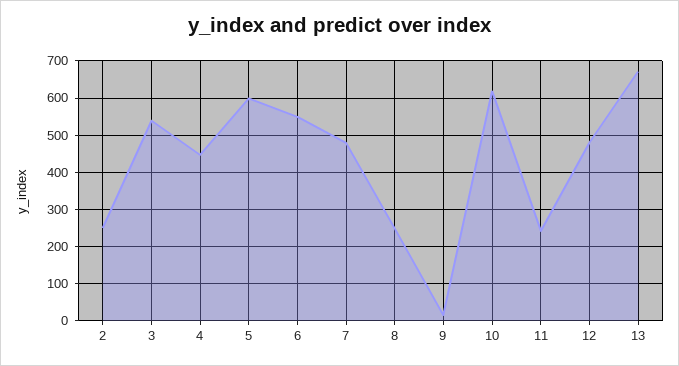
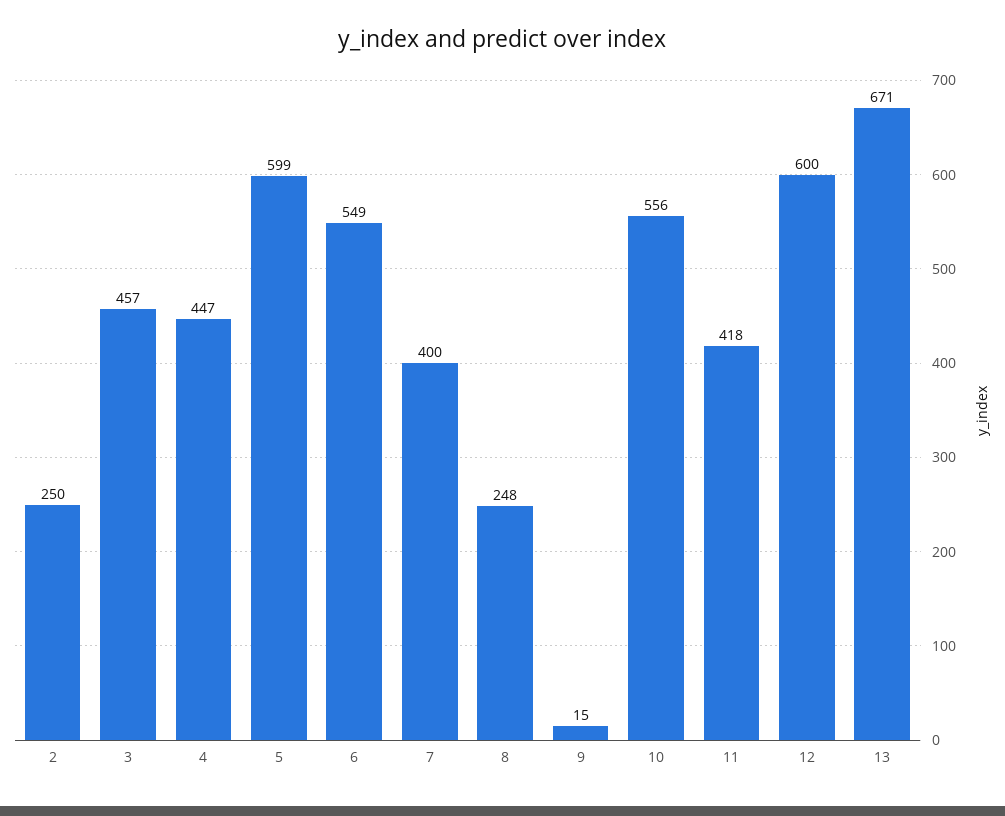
  {
    "2": 250,
-   "3": 540,
+   "3": 457,
    "4": 447,
    "5": 599,
    "6": 549,
-   "7": 480,
+   "7": 400,
    "8": 248,
    "9": 15,
-   "10": 620,
+   "10": 556,
-   "11": 240,
+   "11": 418,
-   "12": 480,
+   "12": 600,
    "13": 671
  }

